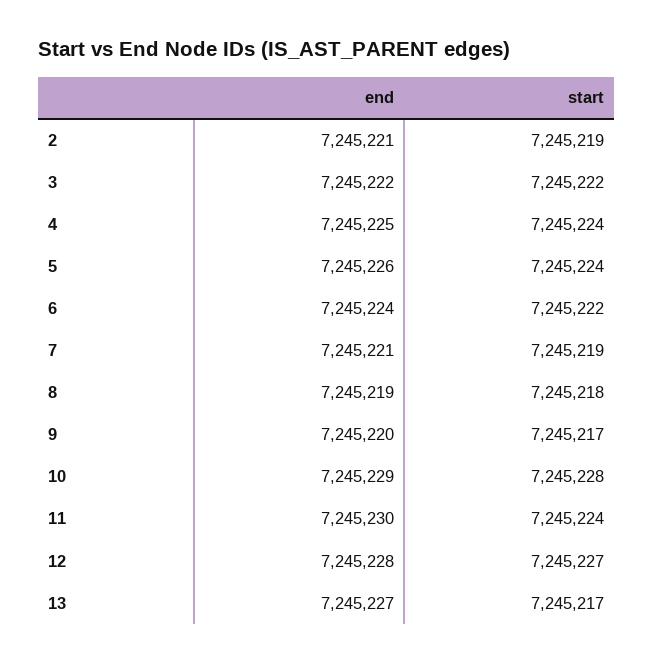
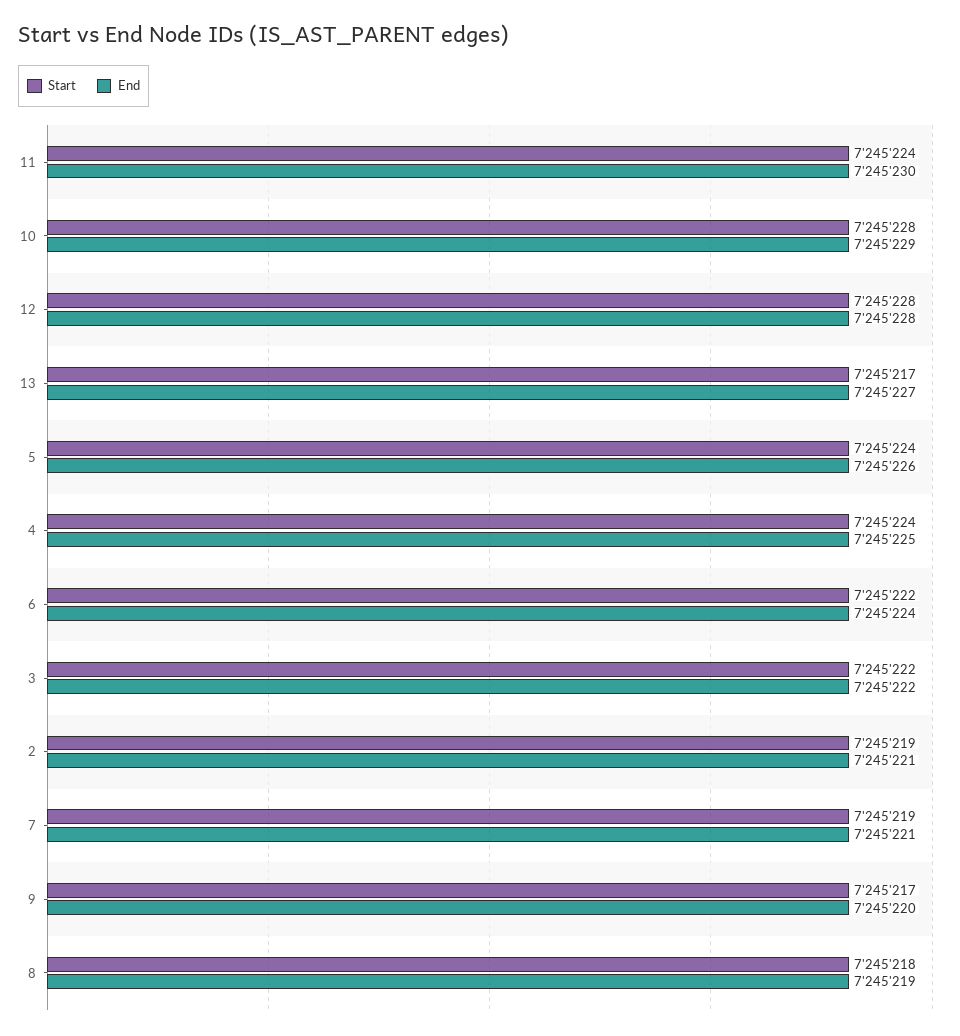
  {
    "end": {
      "2": 7245221,
      "3": 7245222,
      "4": 7245225,
      "5": 7245226,
      "6": 7245224,
      "7": 7245221,
      "8": 7245219,
      "9": 7245220,
      "10": 7245229,
      "11": 7245230,
      "12": 7245228,
      "13": 7245227
    },
    "start": {
      "2": 7245219,
      "3": 7245222,
      "4": 7245224,
      "5": 7245224,
      "6": 7245222,
      "7": 7245219,
      "8": 7245218,
      "9": 7245217,
      "10": 7245228,
      "11": 7245224,
-     "12": 7245227,
+     "12": 7245228,
      "13": 7245217
    }
  }

